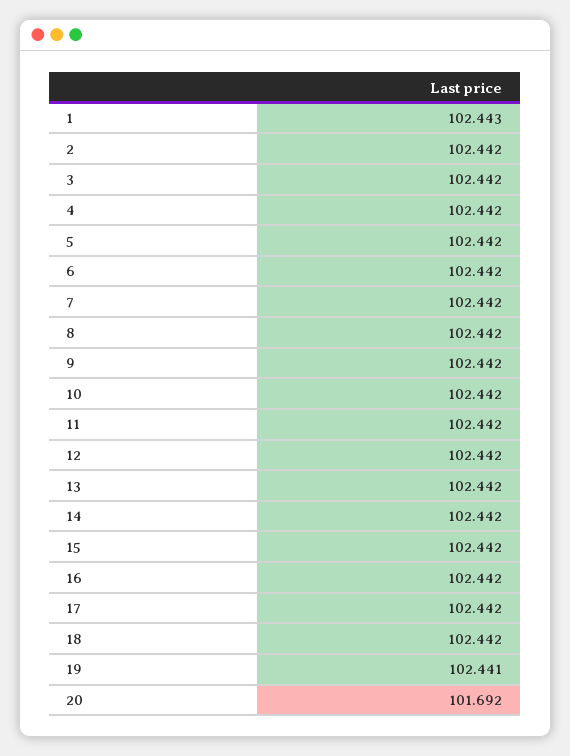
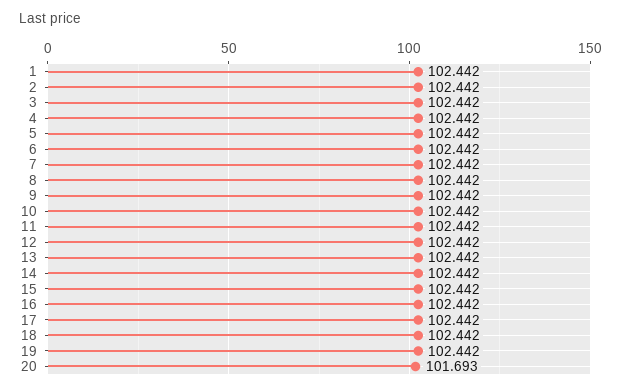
  {
-   "1": 102.443,
+   "1": 102.442,
    "2": 102.442,
    "3": 102.442,
    "4": 102.442,
    "5": 102.442,
    "6": 102.442,
    "7": 102.442,
    "8": 102.442,
    "9": 102.442,
    "10": 102.442,
    "11": 102.442,
    "12": 102.442,
    "13": 102.442,
    "14": 102.442,
    "15": 102.442,
    "16": 102.442,
    "17": 102.442,
    "18": 102.442,
-   "19": 102.441,
+   "19": 102.442,
-   "20": 101.692
+   "20": 101.693
  }

